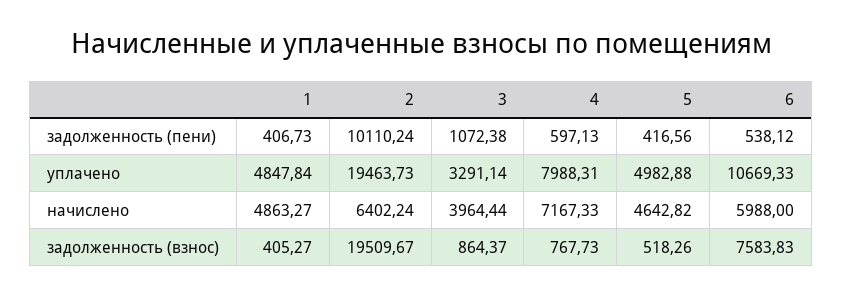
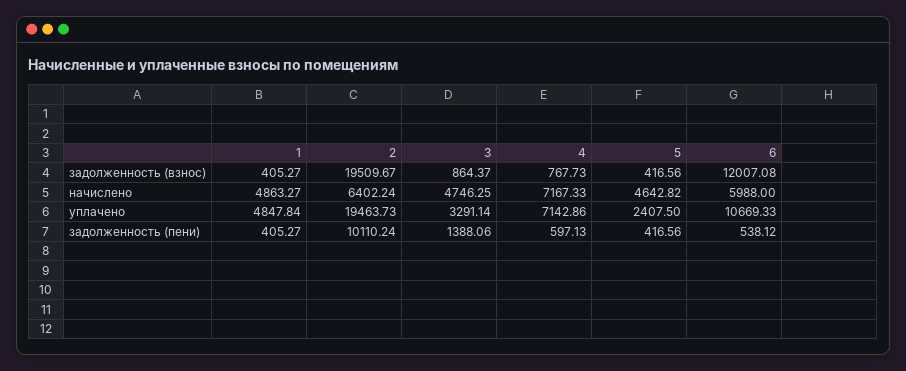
  {
    "1": {
-     "задолженность (пени)": 406.73,
+     "задолженность (пени)": 405.27,
      "уплачено": 4847.84,
      "начислено": 4863.27,
      "задолженность (взнос)": 405.27
    },
    "2": {
      "задолженность (пени)": 10110.24,
      "уплачено": 19463.73,
      "начислено": 6402.24,
      "задолженность (взнос)": 19509.67
    },
    "3": {
-     "задолженность (пени)": 1072.38,
+     "задолженность (пени)": 1388.06,
      "уплачено": 3291.14,
-     "начислено": 3964.44,
+     "начислено": 4746.25,
      "задолженность (взнос)": 864.37
    },
    "4": {
      "задолженность (пени)": 597.13,
-     "уплачено": 7988.31,
+     "уплачено": 7142.86,
      "начислено": 7167.33,
      "задолженность (взнос)": 767.73
    },
    "5": {
      "задолженность (пени)": 416.56,
-     "уплачено": 4982.88,
+     "уплачено": 2407.5,
      "начислено": 4642.82,
-     "задолженность (взнос)": 518.26
+     "задолженность (взнос)": 416.56
    },
    "6": {
      "задолженность (пени)": 538.12,
      "уплачено": 10669.33,
      "начислено": 5988,
-     "задолженность (взнос)": 7583.83
+     "задолженность (взнос)": 12007.08
    }
  }

